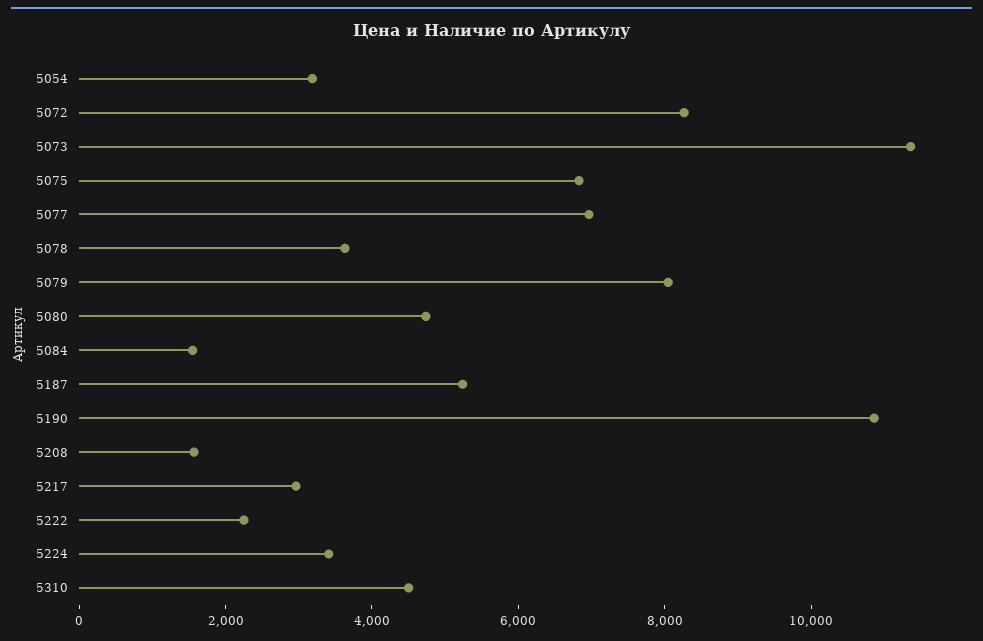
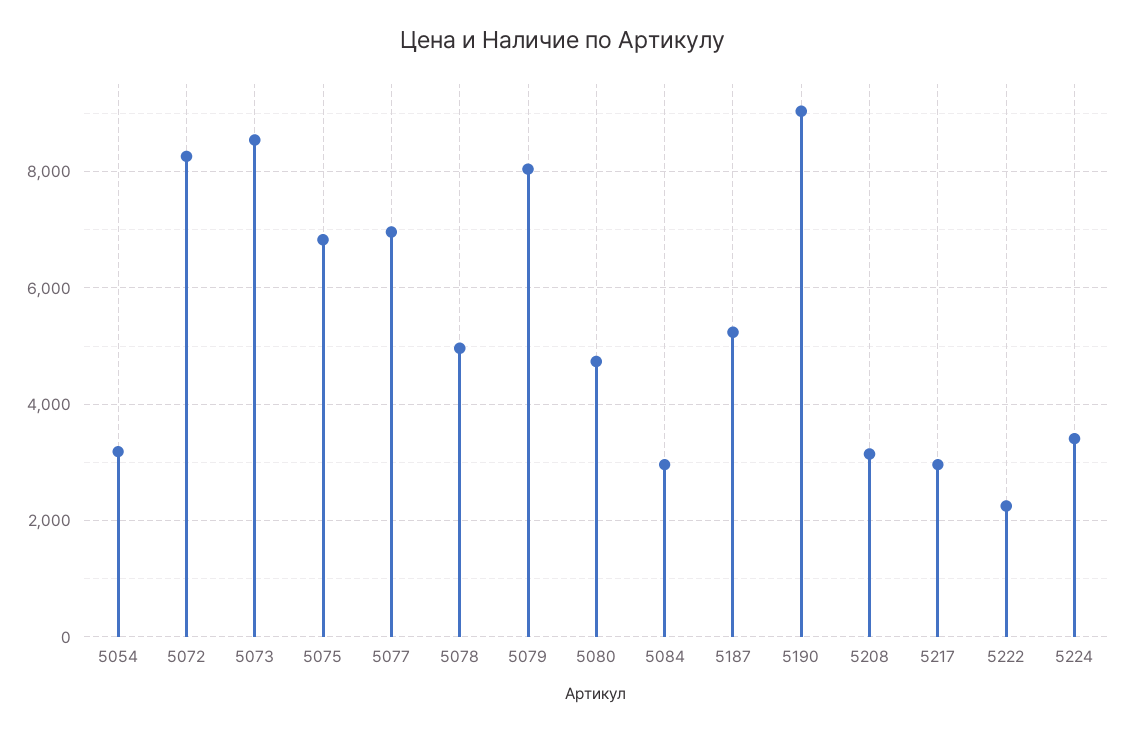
  {
    "5054": 3200,
    "5072": 8200,
-   "5073": 11500,
+   "5073": 8600,
    "5075": 6800,
    "5077": 7000,
-   "5078": 3500,
+   "5078": 5000,
    "5079": 8000,
    "5080": 4800,
-   "5084": 1500,
+   "5084": 3000,
    "5187": 5200,
-   "5190": 11000,
+   "5190": 9000,
-   "5208": 1500,
+   "5208": 3200,
    "5217": 3000,
    "5222": 2200,
-   "5224": 3400,
+   "5224": 3400
-   "5310": 4500
  }

